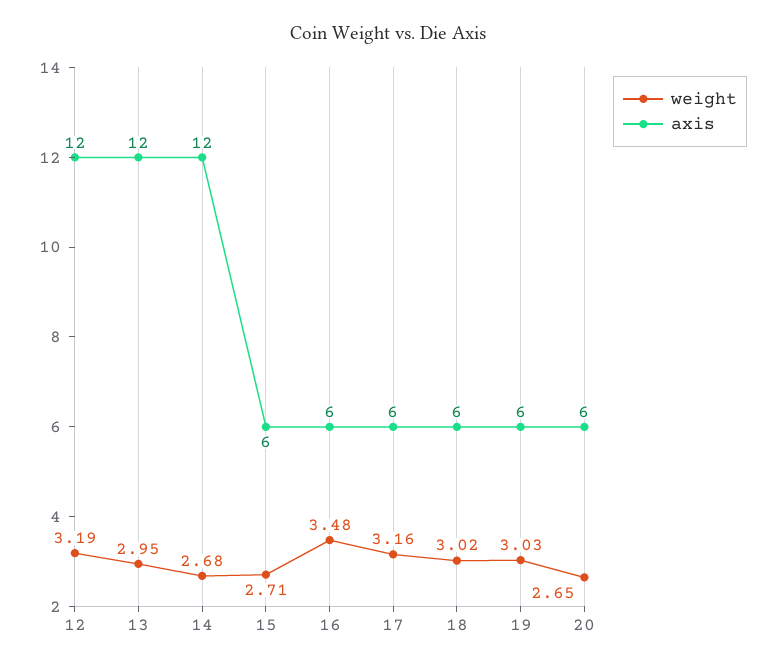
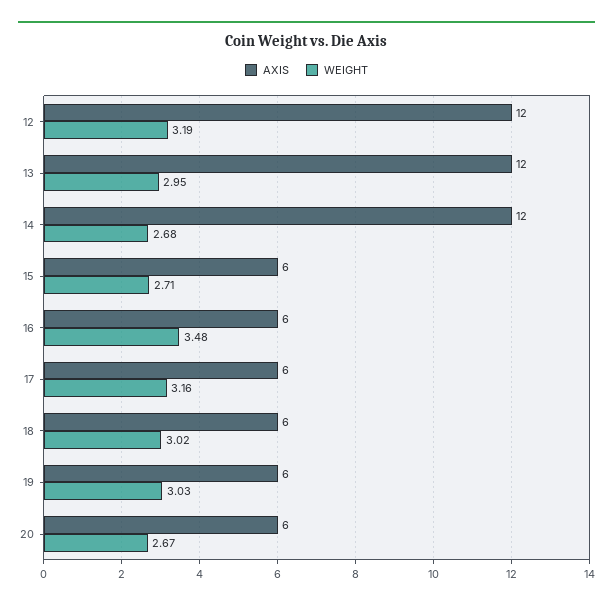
  {
    "weight": {
      "12": 3.19,
      "13": 2.95,
      "14": 2.68,
      "15": 2.71,
      "16": 3.48,
      "17": 3.16,
      "18": 3.02,
      "19": 3.03,
-     "20": 2.65
+     "20": 2.67
    },
    "axis": {
      "12": 12,
      "13": 12,
      "14": 12,
      "15": 6,
      "16": 6,
      "17": 6,
      "18": 6,
      "19": 6,
      "20": 6
    }
  }

